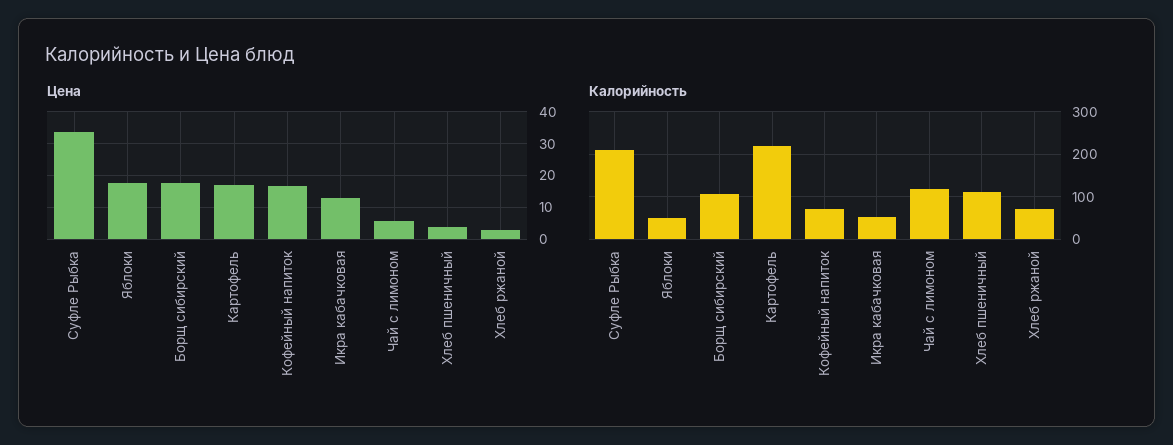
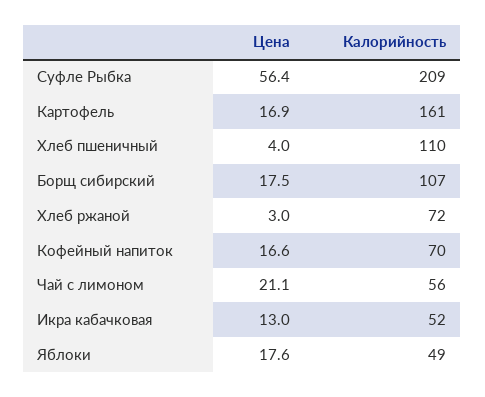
  {
    "Цена": {
-     "Суфле Рыбка": 34,
+     "Суфле Рыбка": 56.4,
      "Яблоки": 17.6,
      "Борщ сибирский": 17.5,
      "Картофель": 16.9,
      "Кофейный напиток": 16.6,
      "Икра кабачковая": 13,
-     "Чай с лимоном": 6,
+     "Чай с лимоном": 21.1,
      "Хлеб пшеничный": 4,
      "Хлеб ржаной": 3
    },
    "Калорийность": {
      "Суфле Рыбка": 209,
      "Яблоки": 49,
      "Борщ сибирский": 107,
-     "Картофель": 220,
+     "Картофель": 161,
      "Кофейный напиток": 70,
      "Икра кабачковая": 52,
-     "Чай с лимоном": 120,
+     "Чай с лимоном": 56,
      "Хлеб пшеничный": 110,
      "Хлеб ржаной": 72
    }
  }

